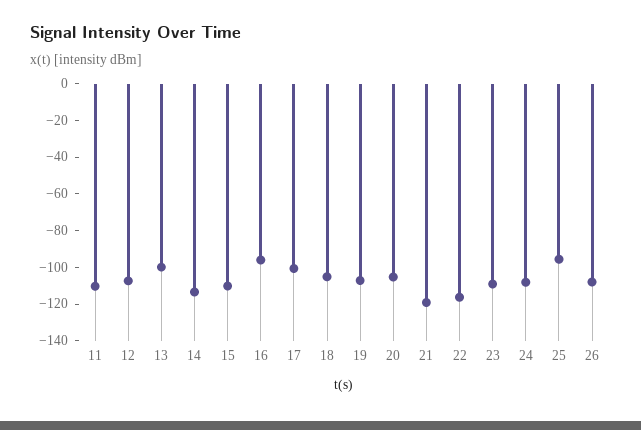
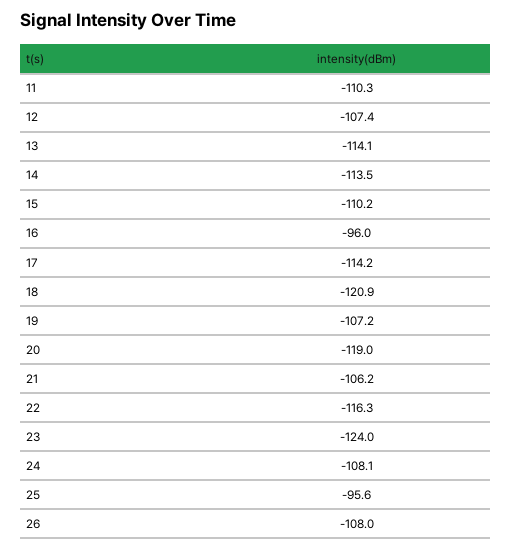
  {
    "11": -110.3,
    "12": -107.4,
-   "13": -100,
+   "13": -114.1,
    "14": -113.5,
    "15": -110.2,
    "16": -96,
-   "17": -100,
+   "17": -114.2,
-   "18": -105,
+   "18": -120.9,
    "19": -107.2,
-   "20": -105,
+   "20": -119,
-   "21": -120,
+   "21": -106.2,
    "22": -116.3,
-   "23": -110,
+   "23": -124,
    "24": -108.1,
    "25": -95.6,
    "26": -108
  }

